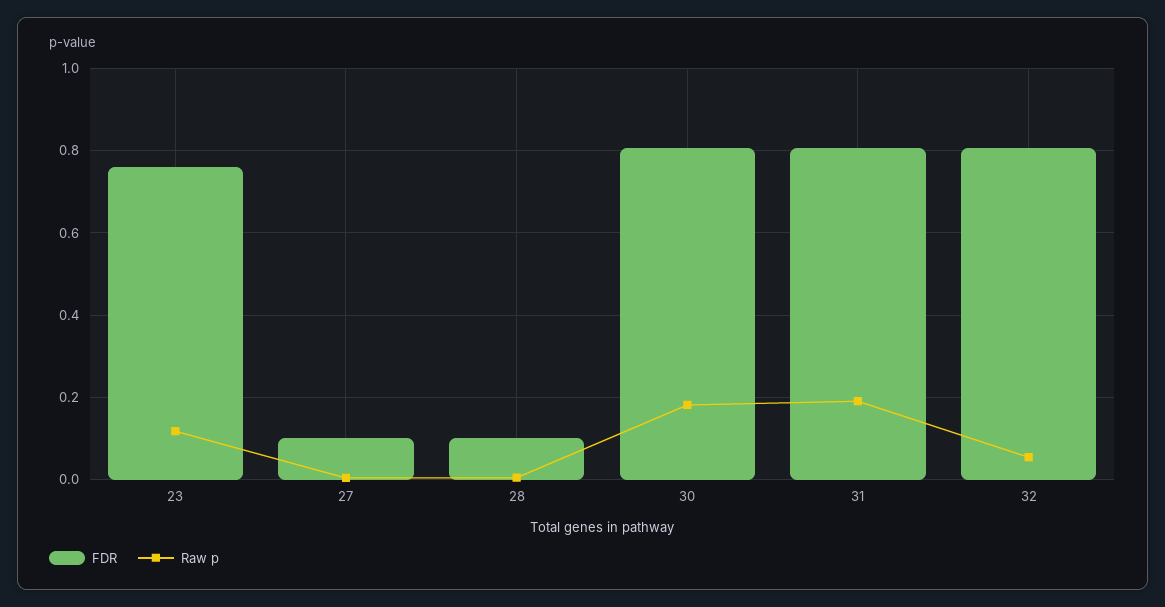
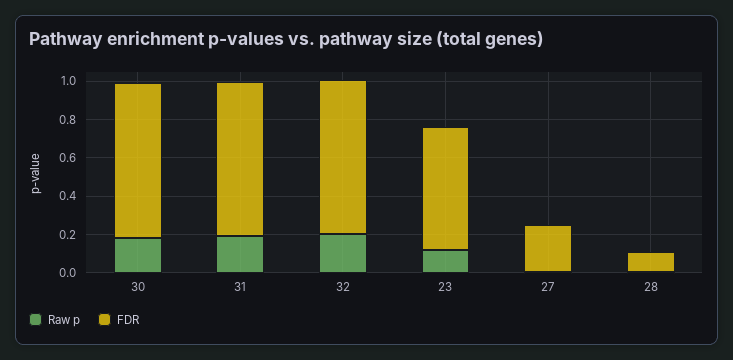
  {
    "FDR": {
-     "23": 0.76,
+     "23": 0.65,
-     "27": 0.1,
+     "27": 0.25,
      "28": 0.1,
      "30": 0.8,
      "31": 0.8,
      "32": 0.8
    },
    "Raw p": {
      "23": 0.12,
      "27": 0,
      "28": 0,
      "30": 0.18,
      "31": 0.2,
-     "32": 0.06
+     "32": 0.2
    }
  }

